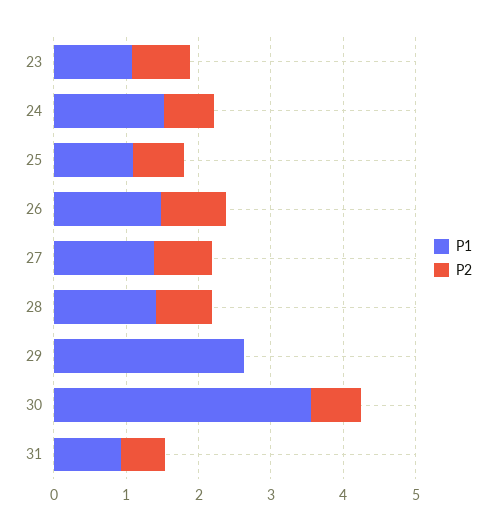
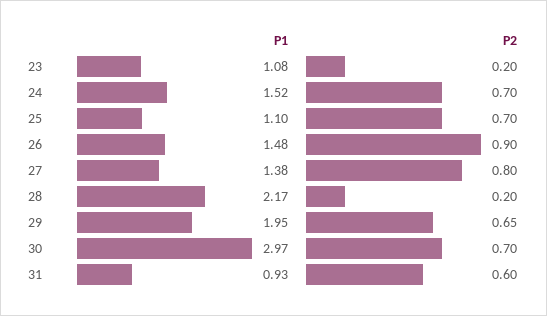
  {
    "P1": {
      "23": 1.08,
      "24": 1.52,
      "25": 1.1,
      "26": 1.48,
      "27": 1.38,
-     "28": 1.4,
+     "28": 2.17,
-     "29": 2.6,
+     "29": 1.95,
-     "30": 3.6,
+     "30": 2.97,
      "31": 0.93
    },
    "P2": {
-     "23": 0.8,
+     "23": 0.2,
      "24": 0.7,
      "25": 0.7,
      "26": 0.9,
      "27": 0.8,
-     "28": 0.8,
+     "28": 0.2,
-     "29": 0,
+     "29": 0.65,
      "30": 0.7,
      "31": 0.6
    }
  }

